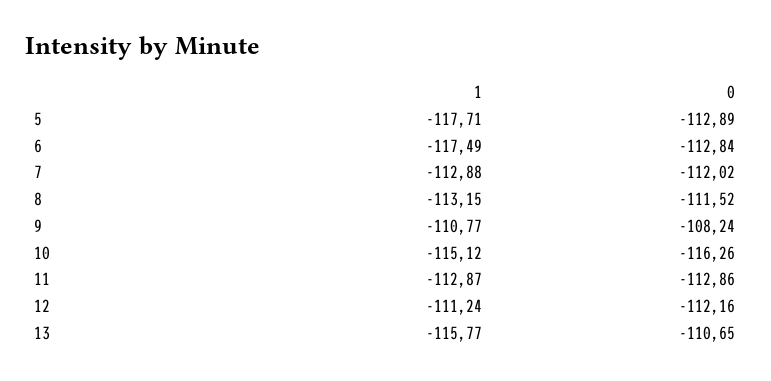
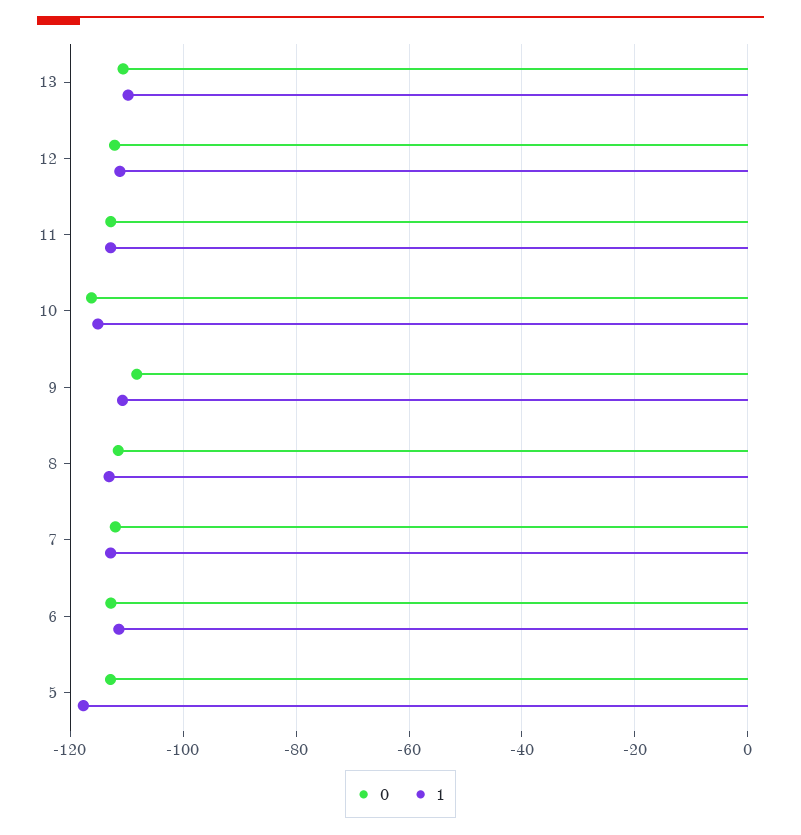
  {
    "1": {
      "5": -117.71,
-     "6": -117.49,
+     "6": -112,
      "7": -112.88,
      "8": -113.15,
      "9": -110.77,
      "10": -115.12,
      "11": -112.87,
      "12": -111.24,
-     "13": -115.77
+     "13": -110
    },
    "0": {
      "5": -112.89,
      "6": -112.84,
      "7": -112.02,
      "8": -111.52,
      "9": -108.24,
      "10": -116.26,
      "11": -112.86,
      "12": -112.16,
      "13": -110.65
    }
  }

